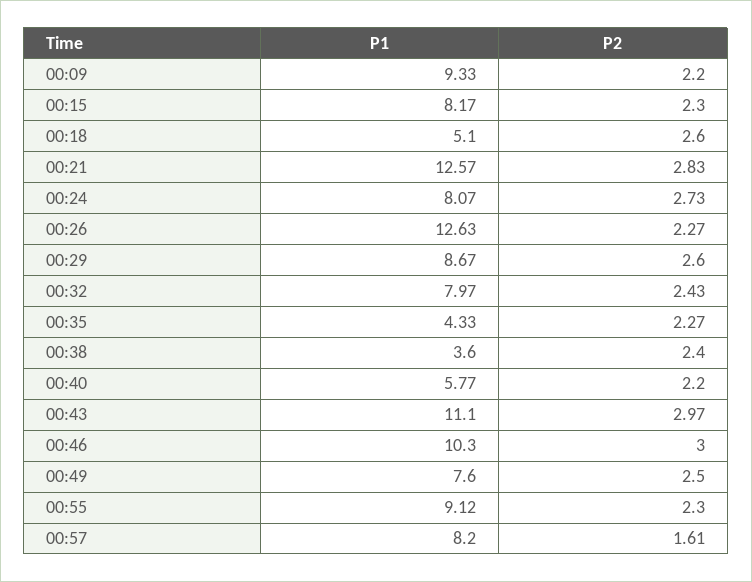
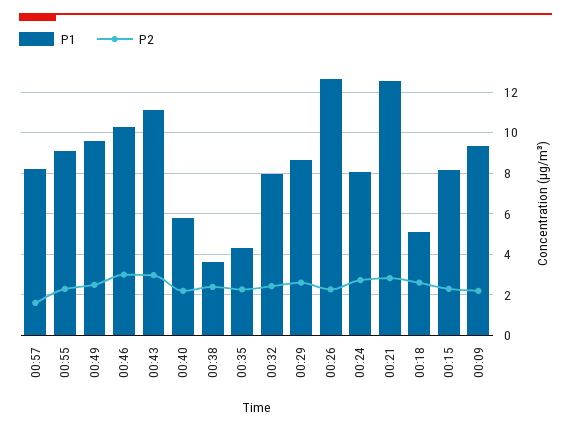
  {
    "P1": {
      "00:09": 9.33,
      "00:15": 8.17,
      "00:18": 5.1,
      "00:21": 12.57,
      "00:24": 8.07,
      "00:26": 12.63,
      "00:29": 8.67,
      "00:32": 7.97,
      "00:35": 4.33,
      "00:38": 3.6,
      "00:40": 5.77,
      "00:43": 11.1,
      "00:46": 10.3,
-     "00:49": 7.6,
+     "00:49": 9.5,
      "00:55": 9.12,
      "00:57": 8.2
    },
    "P2": {
      "00:09": 2.2,
      "00:15": 2.3,
      "00:18": 2.6,
      "00:21": 2.83,
      "00:24": 2.73,
      "00:26": 2.27,
      "00:29": 2.6,
      "00:32": 2.43,
      "00:35": 2.27,
      "00:38": 2.4,
      "00:40": 2.2,
      "00:43": 2.97,
      "00:46": 3,
      "00:49": 2.5,
      "00:55": 2.3,
      "00:57": 1.61
    }
  }

